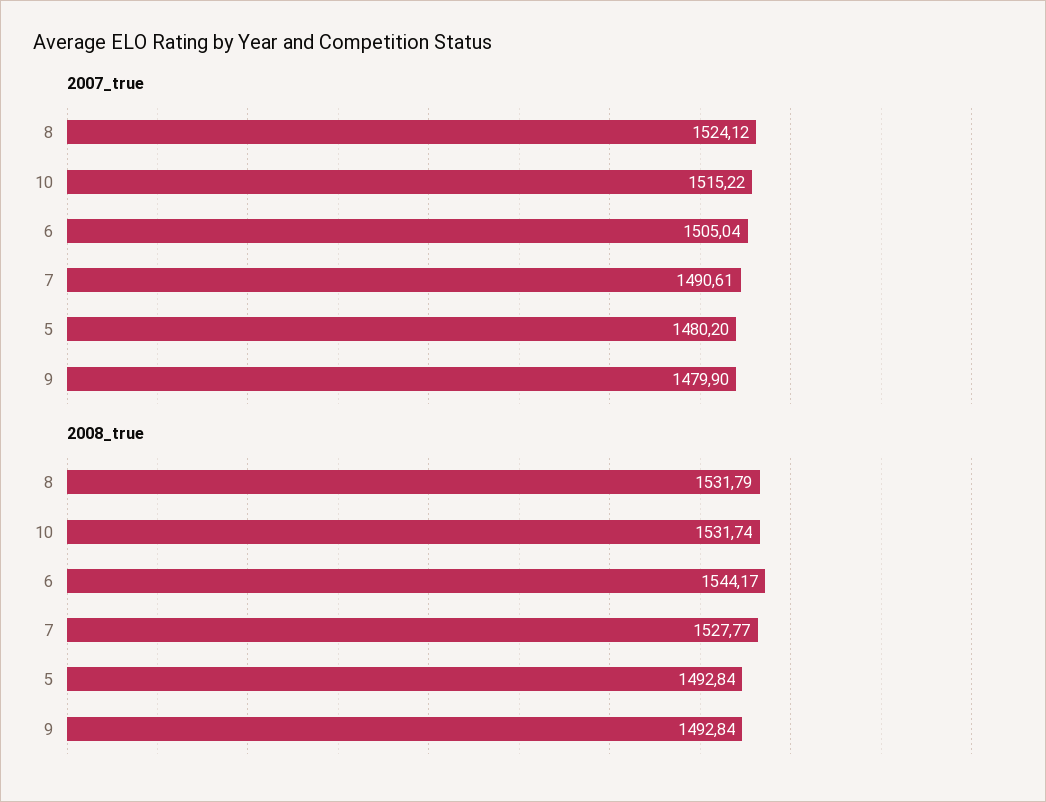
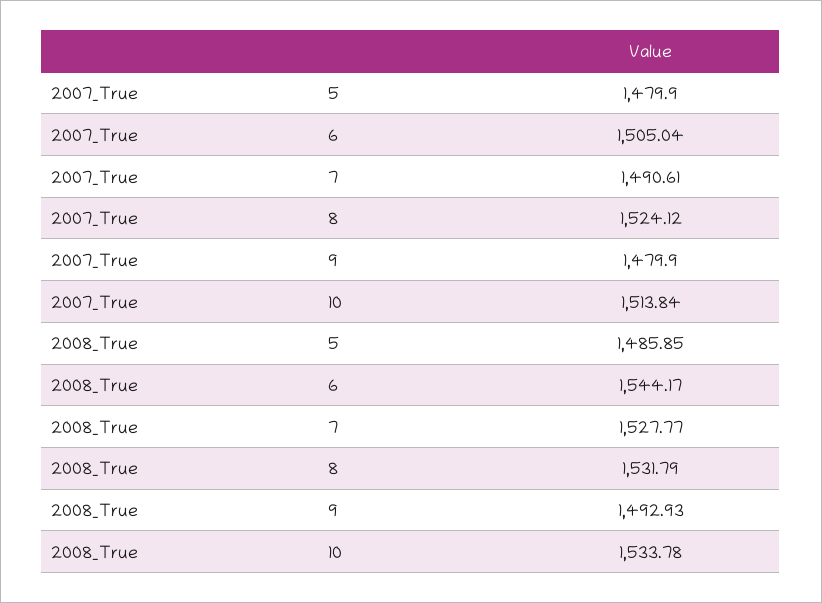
  {
    "2007_true": {
      "8": 1524.12,
-     "10": 1515.22,
+     "10": 1513.84,
      "6": 1505.04,
      "7": 1490.61,
-     "5": 1480.2,
+     "5": 1479.9,
      "9": 1479.9
    },
    "2008_true": {
      "8": 1531.79,
-     "10": 1531.74,
+     "10": 1533.78,
      "6": 1544.17,
      "7": 1527.77,
-     "5": 1492.84,
+     "5": 1485.85,
-     "9": 1492.84
+     "9": 1492.93
    }
  }

